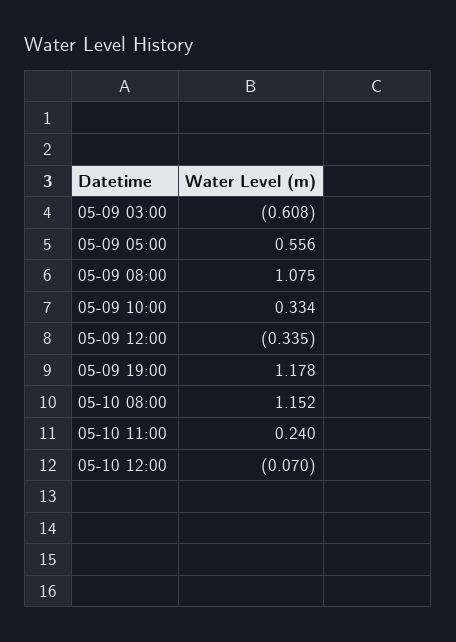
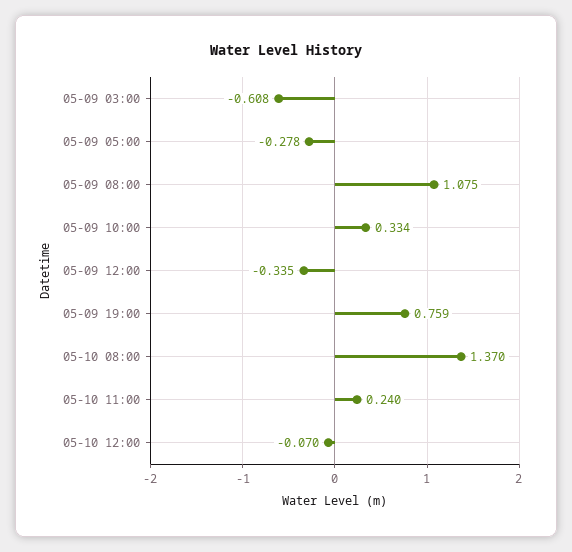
  {
    "05-09 03:00": -0.608,
-   "05-09 05:00": 0.556,
+   "05-09 05:00": -0.278,
    "05-09 08:00": 1.075,
    "05-09 10:00": 0.334,
    "05-09 12:00": -0.335,
-   "05-09 19:00": 1.178,
+   "05-09 19:00": 0.759,
-   "05-10 08:00": 1.152,
+   "05-10 08:00": 1.37,
    "05-10 11:00": 0.24,
    "05-10 12:00": -0.07
  }

